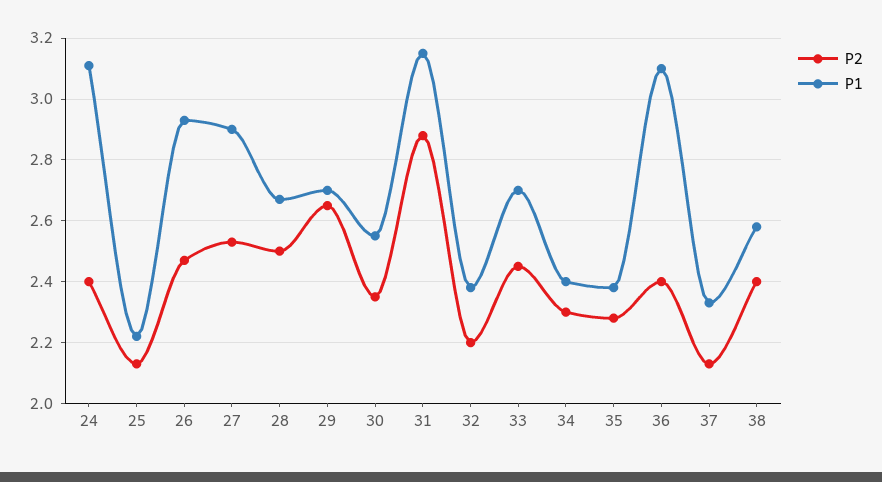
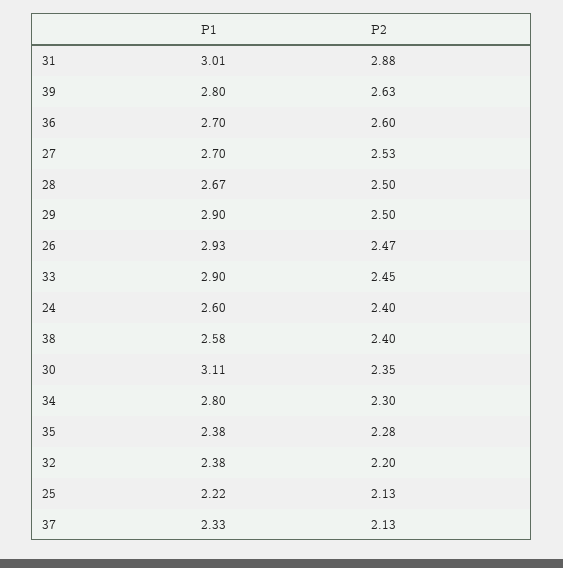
  {
    "P2": {
      "24": 2.4,
      "25": 2.13,
      "26": 2.47,
      "27": 2.53,
      "28": 2.5,
-     "29": 2.65,
+     "29": 2.5,
      "30": 2.35,
      "31": 2.88,
      "32": 2.2,
      "33": 2.45,
      "34": 2.3,
      "35": 2.28,
-     "36": 2.4,
+     "36": 2.6,
      "37": 2.13,
-     "38": 2.4
+     "38": 2.4,
+     "39": 2.63
    },
    "P1": {
-     "24": 3.1,
+     "24": 2.6,
      "25": 2.22,
      "26": 2.93,
-     "27": 2.9,
+     "27": 2.7,
      "28": 2.67,
-     "29": 2.7,
+     "29": 2.9,
-     "30": 2.55,
+     "30": 3.11,
-     "31": 3.15,
+     "31": 3.01,
      "32": 2.38,
-     "33": 2.7,
+     "33": 2.9,
-     "34": 2.4,
+     "34": 2.8,
      "35": 2.38,
-     "36": 3.1,
+     "36": 2.7,
      "37": 2.33,
-     "38": 2.58
+     "38": 2.58,
+     "39": 2.8
    }
  }

